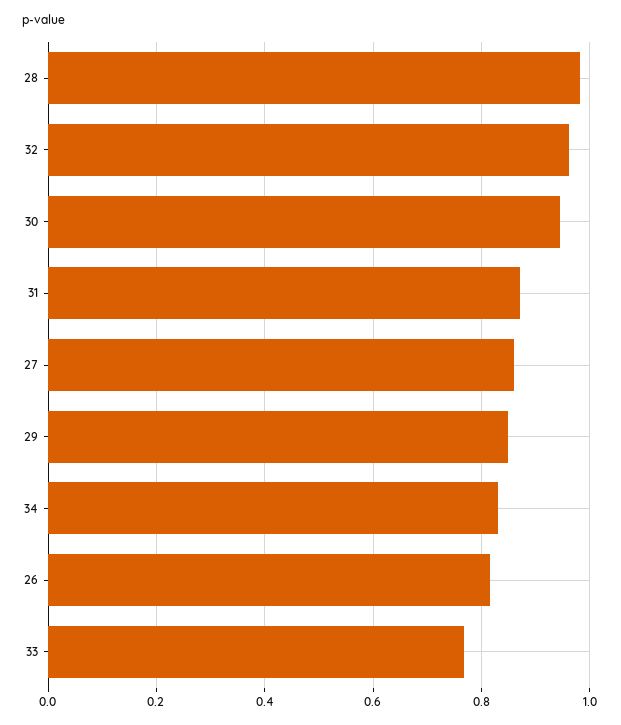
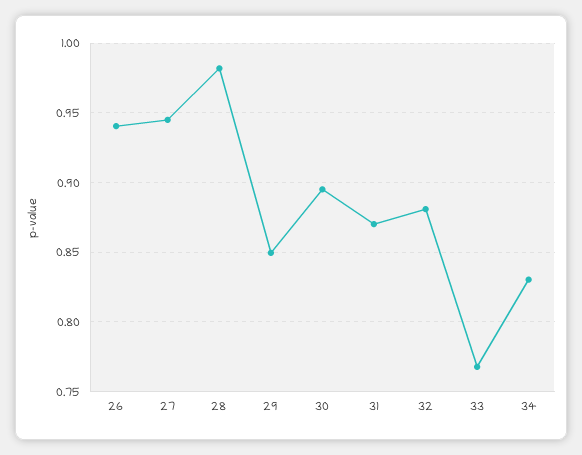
  {
    "28": 0.98,
-   "32": 0.96,
+   "32": 0.88,
-   "30": 0.94,
+   "30": 0.895,
    "31": 0.87,
-   "27": 0.86,
+   "27": 0.945,
    "29": 0.85,
    "34": 0.83,
-   "26": 0.82,
+   "26": 0.94,
    "33": 0.77
  }

